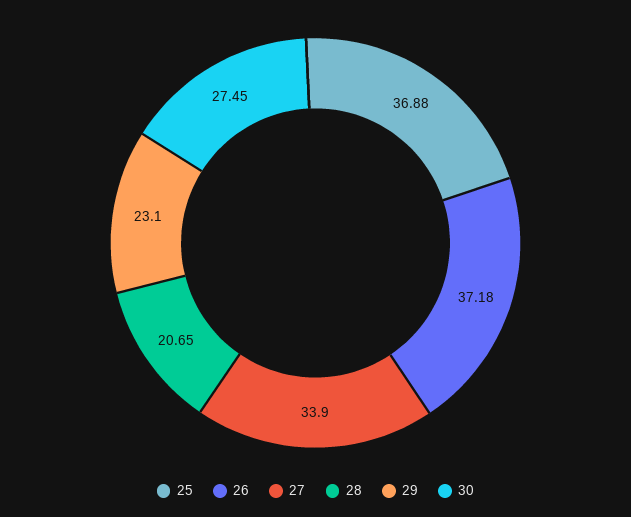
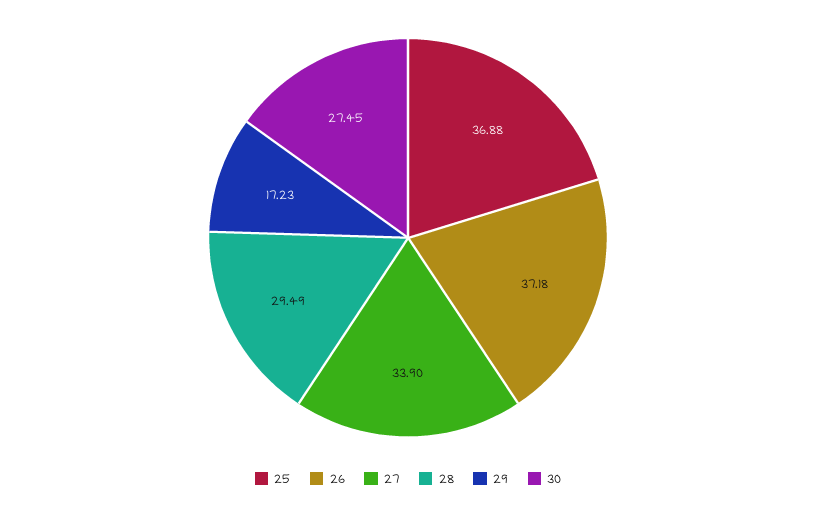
  {
    "25": 36.88,
    "26": 37.18,
    "27": 33.9,
-   "28": 20.65,
+   "28": 29.49,
-   "29": 23.1,
+   "29": 17.23,
    "30": 27.45
  }

